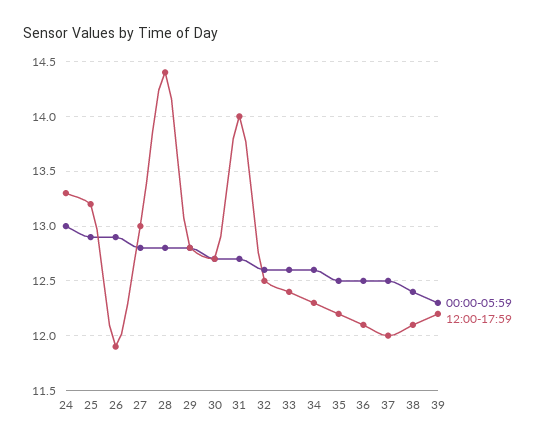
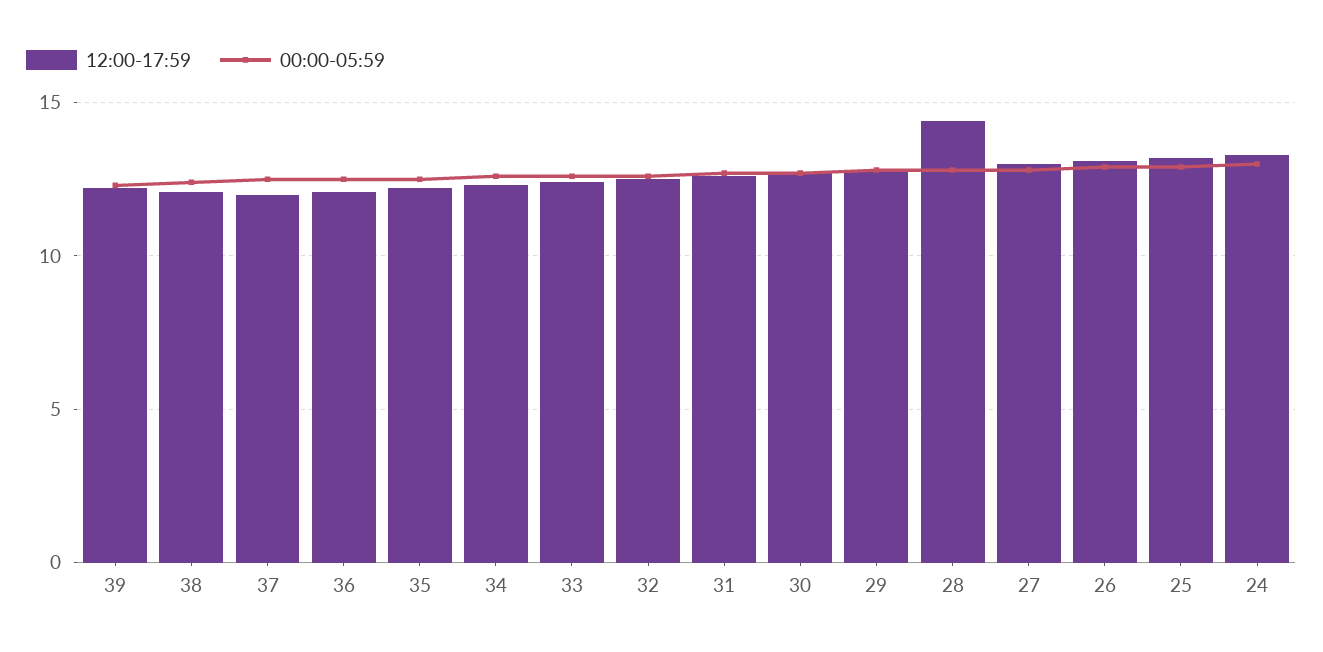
  {
    "00:00-05:59": {
      "24": 13,
      "25": 12.9,
      "26": 12.9,
      "27": 12.8,
      "28": 12.8,
      "29": 12.8,
      "30": 12.7,
      "31": 12.7,
      "32": 12.6,
      "33": 12.6,
      "34": 12.6,
      "35": 12.5,
      "36": 12.5,
      "37": 12.5,
      "38": 12.4,
      "39": 12.3
    },
    "12:00-17:59": {
      "24": 13.3,
      "25": 13.2,
-     "26": 11.9,
+     "26": 13,
      "27": 13,
      "28": 14.4,
      "29": 12.8,
      "30": 12.7,
-     "31": 14,
+     "31": 12.5,
      "32": 12.5,
      "33": 12.4,
      "34": 12.3,
      "35": 12.2,
      "36": 12.1,
      "37": 12,
      "38": 12.1,
      "39": 12.2
    }
  }

